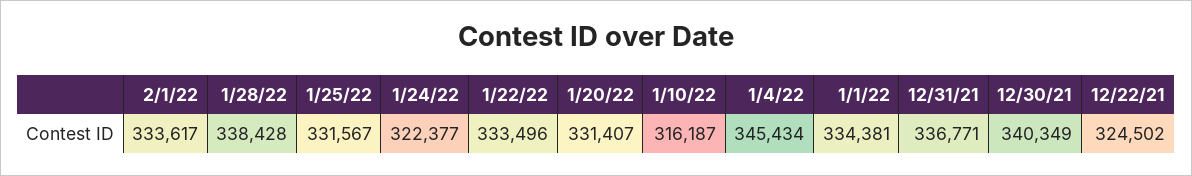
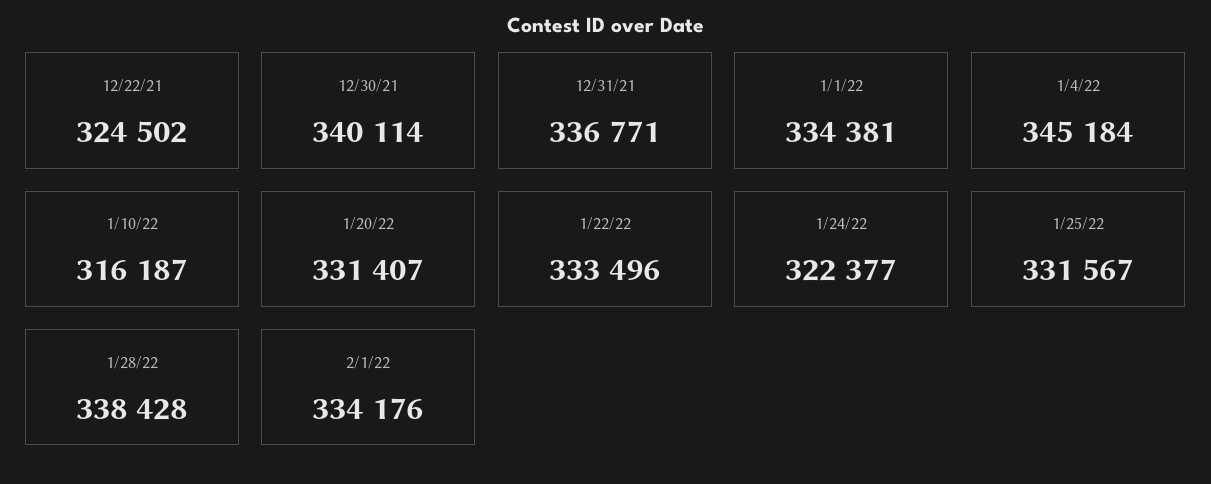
  {
-   "2/1/22": 333617,
+   "2/1/22": 334176,
    "1/28/22": 338428,
    "1/25/22": 331567,
    "1/24/22": 322377,
    "1/22/22": 333496,
    "1/20/22": 331407,
    "1/10/22": 316187,
-   "1/4/22": 345434,
+   "1/4/22": 345184,
    "1/1/22": 334381,
    "12/31/21": 336771,
-   "12/30/21": 340349,
+   "12/30/21": 340114,
    "12/22/21": 324502
  }

